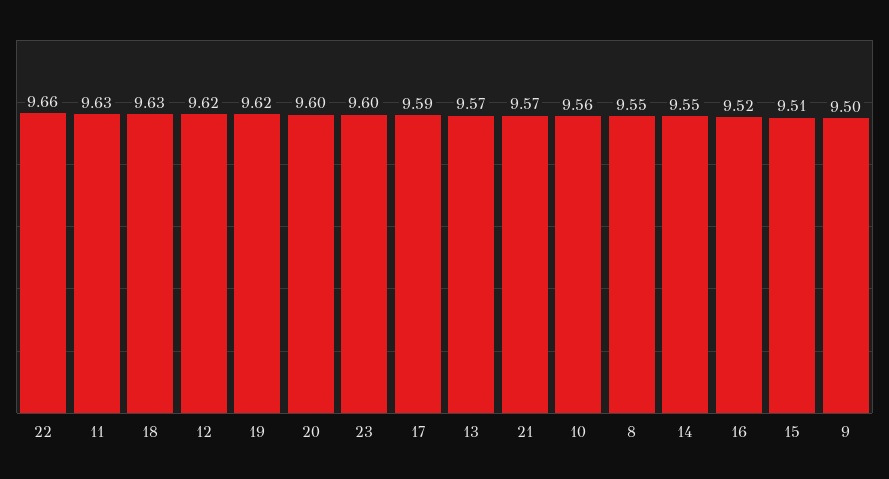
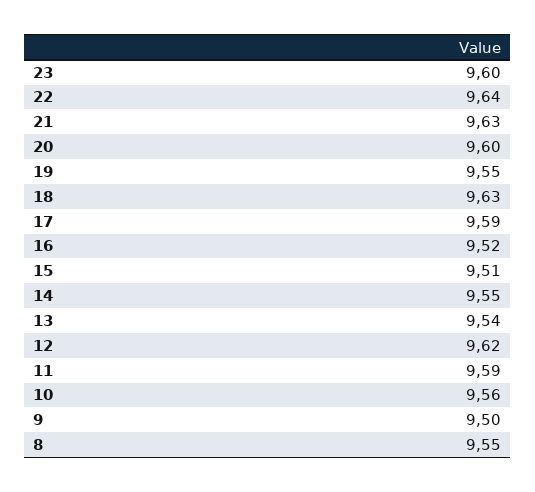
  {
-   "22": 9.66,
+   "22": 9.64,
-   "11": 9.63,
+   "11": 9.59,
    "18": 9.63,
    "12": 9.62,
-   "19": 9.62,
+   "19": 9.55,
    "20": 9.6,
    "23": 9.6,
    "17": 9.59,
-   "13": 9.57,
+   "13": 9.54,
-   "21": 9.57,
+   "21": 9.63,
    "10": 9.56,
    "8": 9.55,
    "14": 9.55,
    "16": 9.52,
    "15": 9.51,
    "9": 9.5
  }

